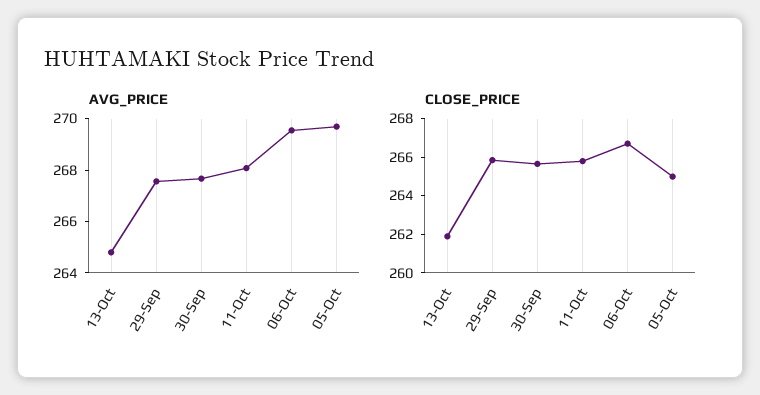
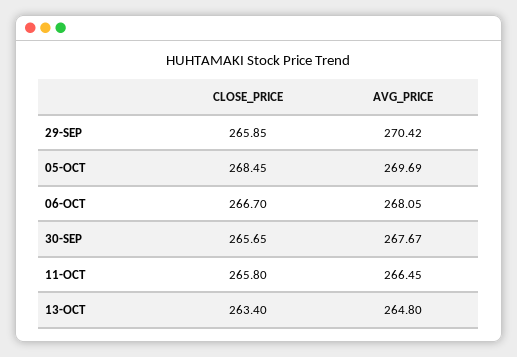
  {
    "AVG_PRICE": {
      "13-Oct": 264.8,
-     "29-Sep": 267.5,
+     "29-Sep": 270.42,
      "30-Sep": 267.67,
-     "11-Oct": 268,
+     "11-Oct": 266.45,
-     "06-Oct": 269.5,
+     "06-Oct": 268.05,
      "05-Oct": 269.69
    },
    "CLOSE_PRICE": {
-     "13-Oct": 262,
+     "13-Oct": 263.4,
      "29-Sep": 265.85,
      "30-Sep": 265.65,
      "11-Oct": 265.8,
      "06-Oct": 266.7,
-     "05-Oct": 265
+     "05-Oct": 268.45
    }
  }

